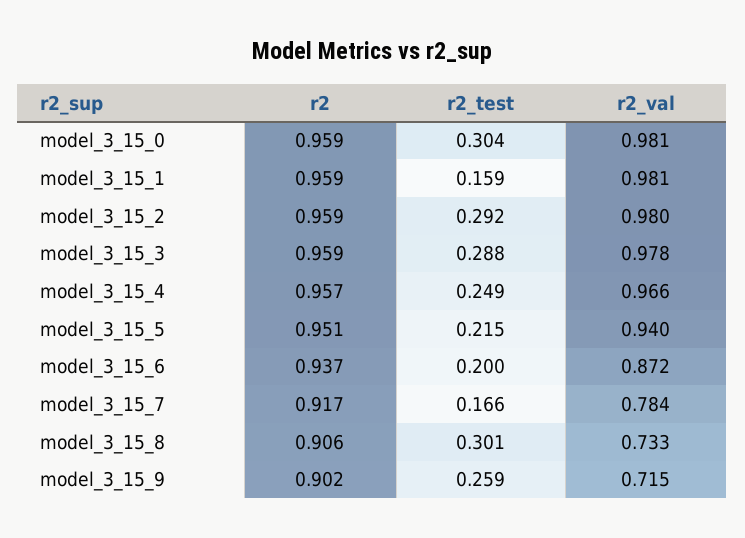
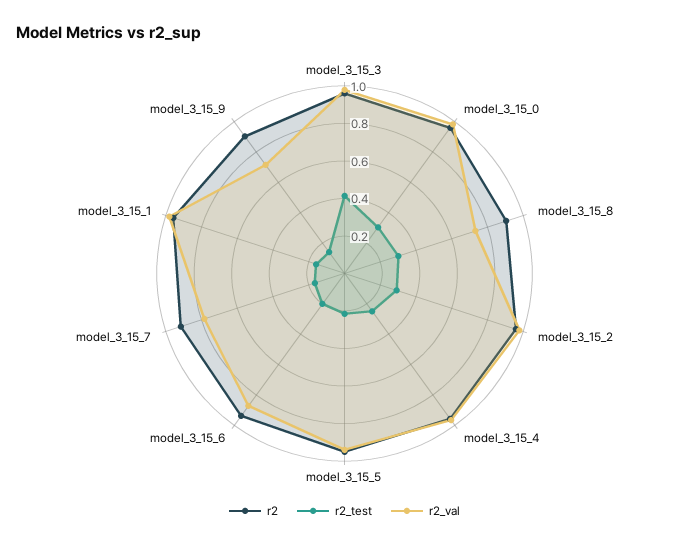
  {
    "r2": {
      "model_3_15_0": 0.959,
      "model_3_15_1": 0.959,
      "model_3_15_2": 0.959,
      "model_3_15_3": 0.959,
      "model_3_15_4": 0.957,
      "model_3_15_5": 0.951,
      "model_3_15_6": 0.937,
      "model_3_15_7": 0.917,
      "model_3_15_8": 0.906,
      "model_3_15_9": 0.902
    },
    "r2_test": {
      "model_3_15_0": 0.304,
      "model_3_15_1": 0.159,
      "model_3_15_2": 0.292,
-     "model_3_15_3": 0.288,
+     "model_3_15_3": 0.4,
      "model_3_15_4": 0.249,
      "model_3_15_5": 0.215,
      "model_3_15_6": 0.2,
      "model_3_15_7": 0.166,
      "model_3_15_8": 0.301,
-     "model_3_15_9": 0.259
+     "model_3_15_9": 0.15
    },
    "r2_val": {
      "model_3_15_0": 0.981,
      "model_3_15_1": 0.981,
      "model_3_15_2": 0.98,
      "model_3_15_3": 0.978,
      "model_3_15_4": 0.966,
      "model_3_15_5": 0.94,
      "model_3_15_6": 0.872,
      "model_3_15_7": 0.784,
      "model_3_15_8": 0.733,
      "model_3_15_9": 0.715
    }
  }

